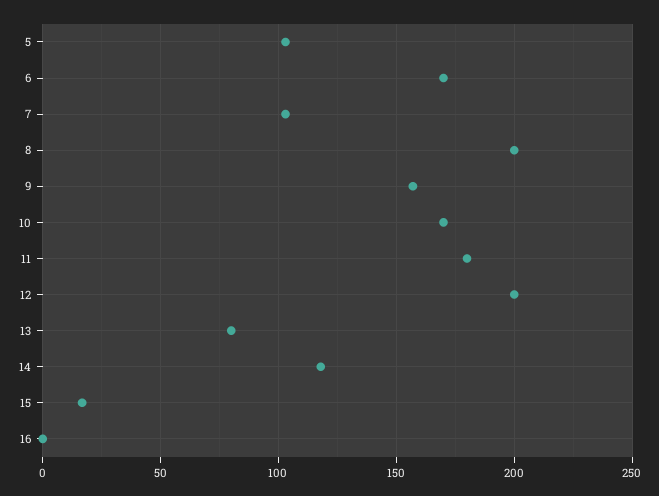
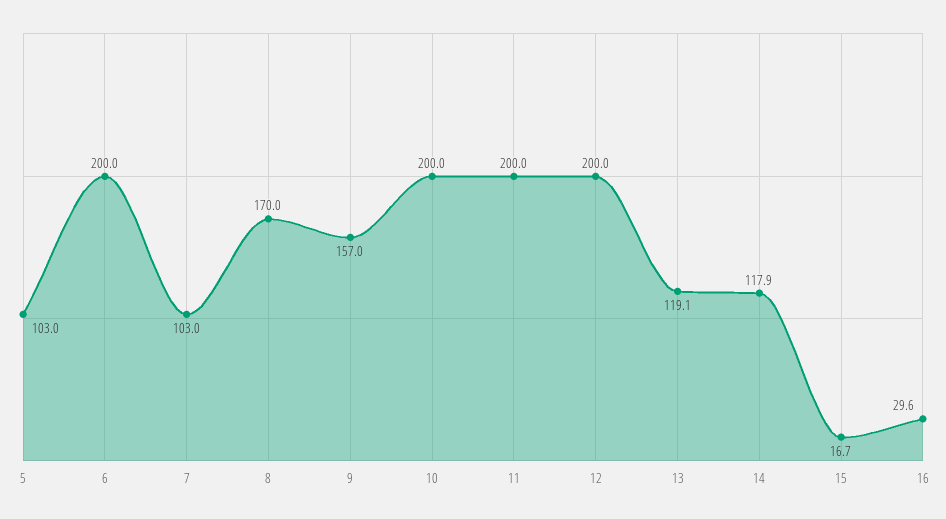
  {
    "5": 103,
-   "6": 170,
+   "6": 200,
    "7": 103,
-   "8": 200,
+   "8": 170,
    "9": 157,
-   "10": 170,
+   "10": 200,
-   "11": 180,
+   "11": 200,
    "12": 200,
-   "13": 80,
+   "13": 119.1,
    "14": 117.9,
    "15": 16.7,
-   "16": 0
+   "16": 29.6
  }

